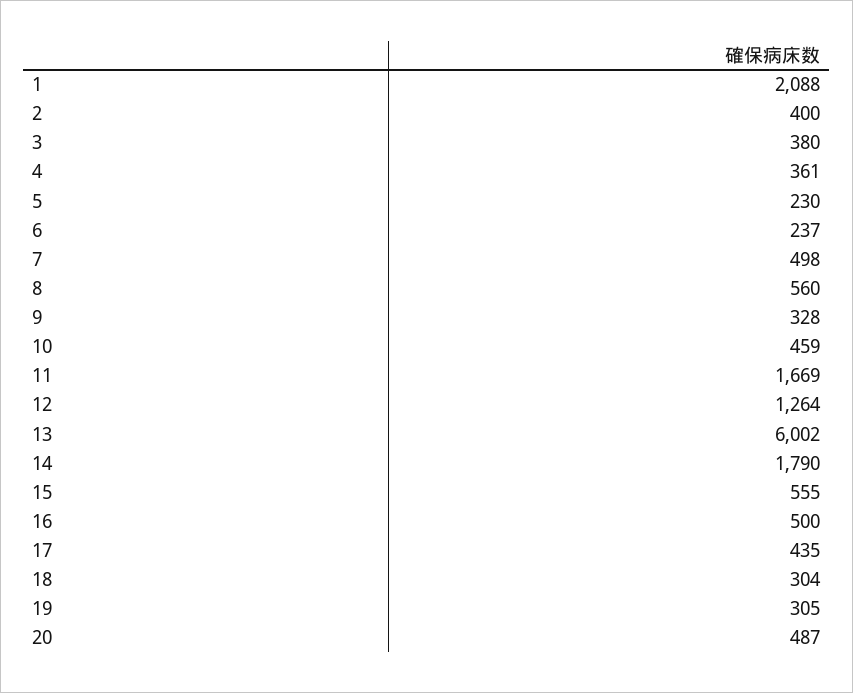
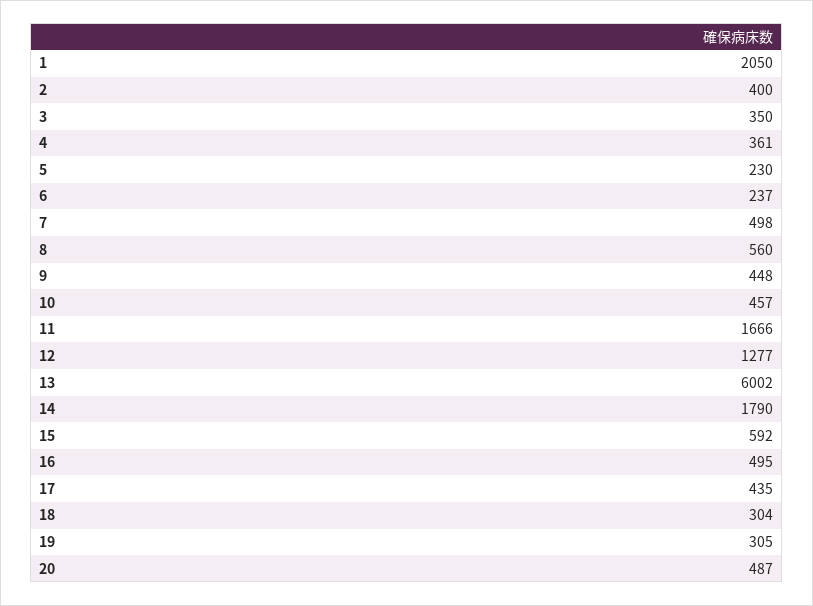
  {
-   "1": 2088,
+   "1": 2050,
    "2": 400,
-   "3": 380,
+   "3": 350,
    "4": 361,
    "5": 230,
    "6": 237,
    "7": 498,
    "8": 560,
-   "9": 328,
+   "9": 448,
-   "10": 459,
+   "10": 457,
-   "11": 1669,
+   "11": 1666,
-   "12": 1264,
+   "12": 1277,
    "13": 6002,
    "14": 1790,
-   "15": 555,
+   "15": 592,
-   "16": 500,
+   "16": 495,
    "17": 435,
    "18": 304,
    "19": 305,
    "20": 487
  }

